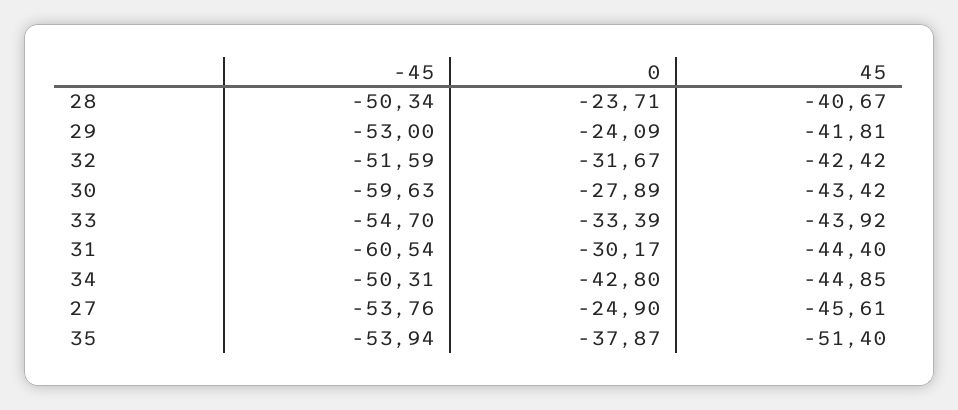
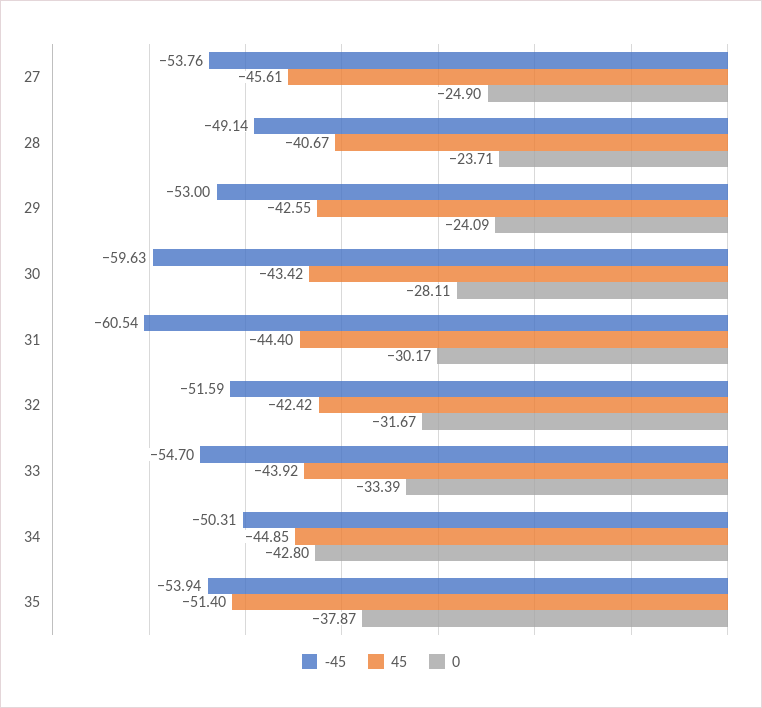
  {
    "-45": {
-     "28": -50.34,
+     "28": -49.14,
      "29": -53,
      "32": -51.59,
      "30": -59.63,
      "33": -54.7,
      "31": -60.54,
      "34": -50.31,
      "27": -53.76,
      "35": -53.94
    },
    "0": {
      "28": -23.71,
      "29": -24.09,
      "32": -31.67,
-     "30": -27.89,
+     "30": -28.11,
      "33": -33.39,
      "31": -30.17,
      "34": -42.8,
      "27": -24.9,
      "35": -37.87
    },
    "45": {
      "28": -40.67,
-     "29": -41.81,
+     "29": -42.55,
      "32": -42.42,
      "30": -43.42,
      "33": -43.92,
      "31": -44.4,
      "34": -44.85,
      "27": -45.61,
      "35": -51.4
    }
  }

